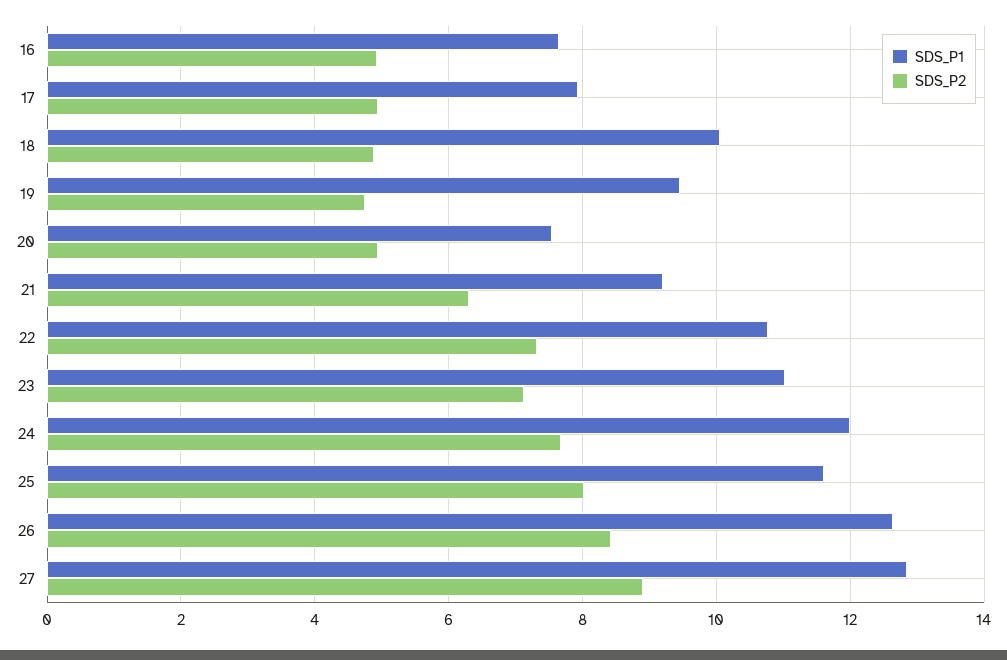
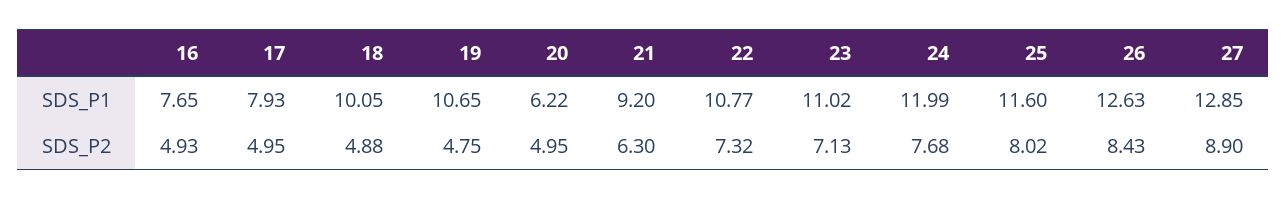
  {
    "SDS_P1": {
      "16": 7.65,
      "17": 7.93,
      "18": 10.05,
-     "19": 9.4,
+     "19": 10.65,
-     "20": 7.6,
+     "20": 6.22,
      "21": 9.2,
      "22": 10.77,
      "23": 11.02,
      "24": 11.99,
      "25": 11.6,
      "26": 12.63,
      "27": 12.85
    },
    "SDS_P2": {
      "16": 4.93,
      "17": 4.95,
      "18": 4.88,
      "19": 4.75,
      "20": 4.95,
      "21": 6.3,
      "22": 7.32,
      "23": 7.13,
      "24": 7.68,
      "25": 8.02,
      "26": 8.43,
      "27": 8.9
    }
  }

